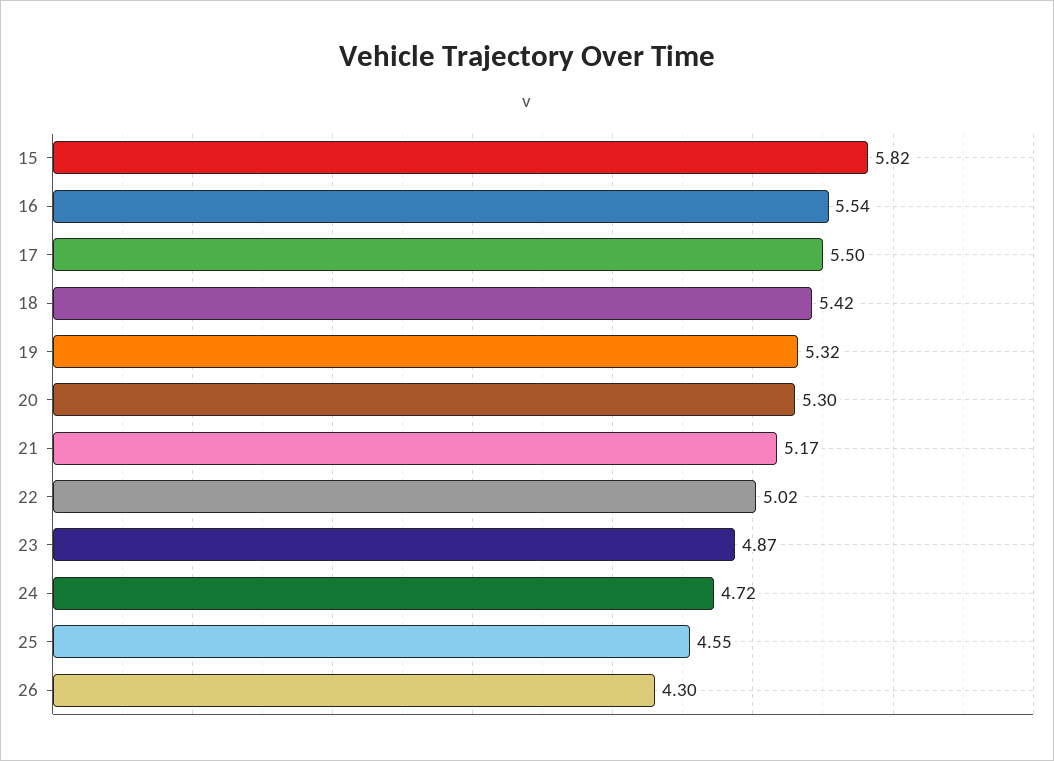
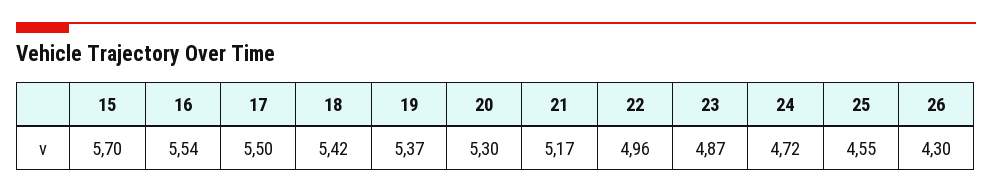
  {
-   "15": 5.82,
+   "15": 5.7,
    "16": 5.54,
    "17": 5.5,
    "18": 5.42,
-   "19": 5.32,
+   "19": 5.37,
    "20": 5.3,
    "21": 5.17,
-   "22": 5.02,
+   "22": 4.96,
    "23": 4.87,
    "24": 4.72,
    "25": 4.55,
    "26": 4.3
  }

